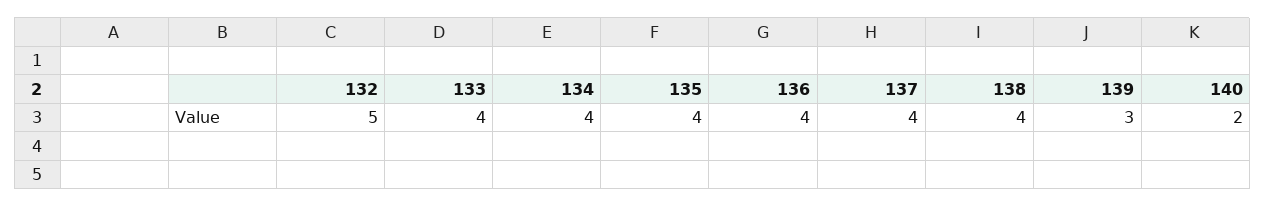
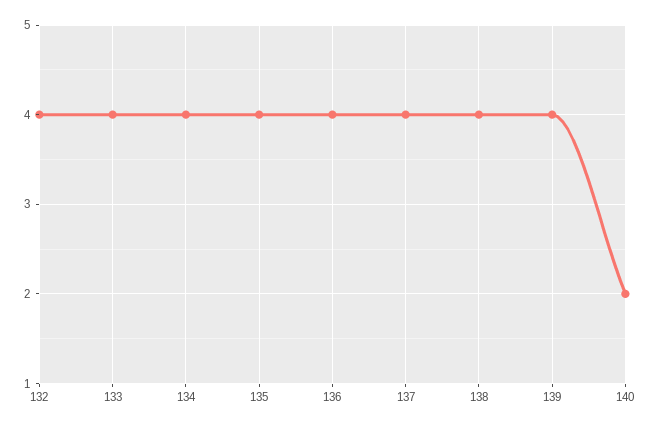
  {
-   "132": 5,
+   "132": 4,
    "133": 4,
    "134": 4,
    "135": 4,
    "136": 4,
    "137": 4,
    "138": 4,
-   "139": 3,
+   "139": 4,
    "140": 2
  }

